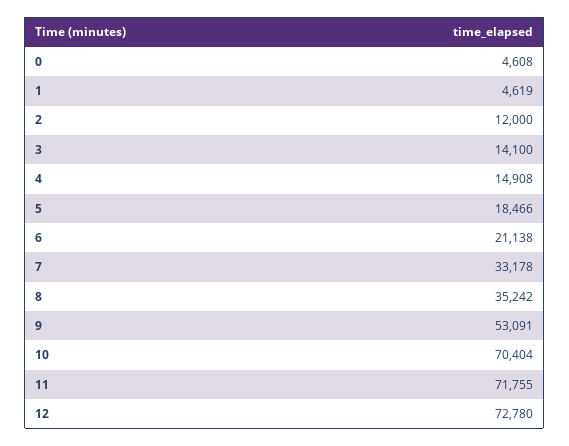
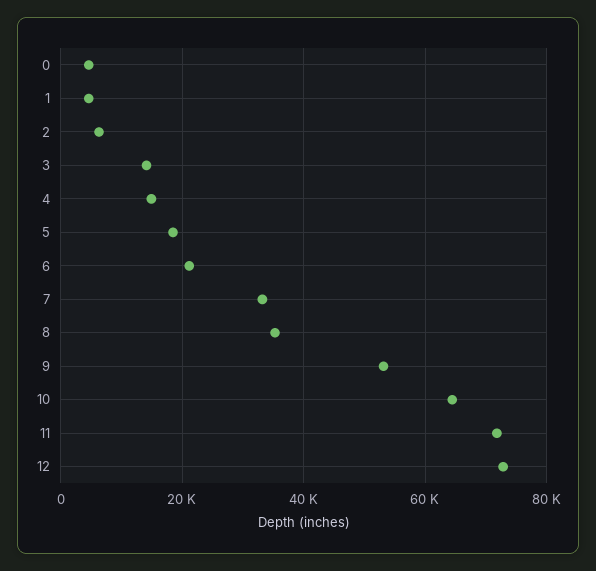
  {
    "0": 4608,
    "1": 4619,
-   "2": 12000,
+   "2": 6000,
    "3": 14100,
    "4": 14908,
    "5": 18466,
    "6": 21138,
    "7": 33178,
    "8": 35242,
    "9": 53091,
-   "10": 70404,
+   "10": 64000,
    "11": 71755,
    "12": 72780
  }

